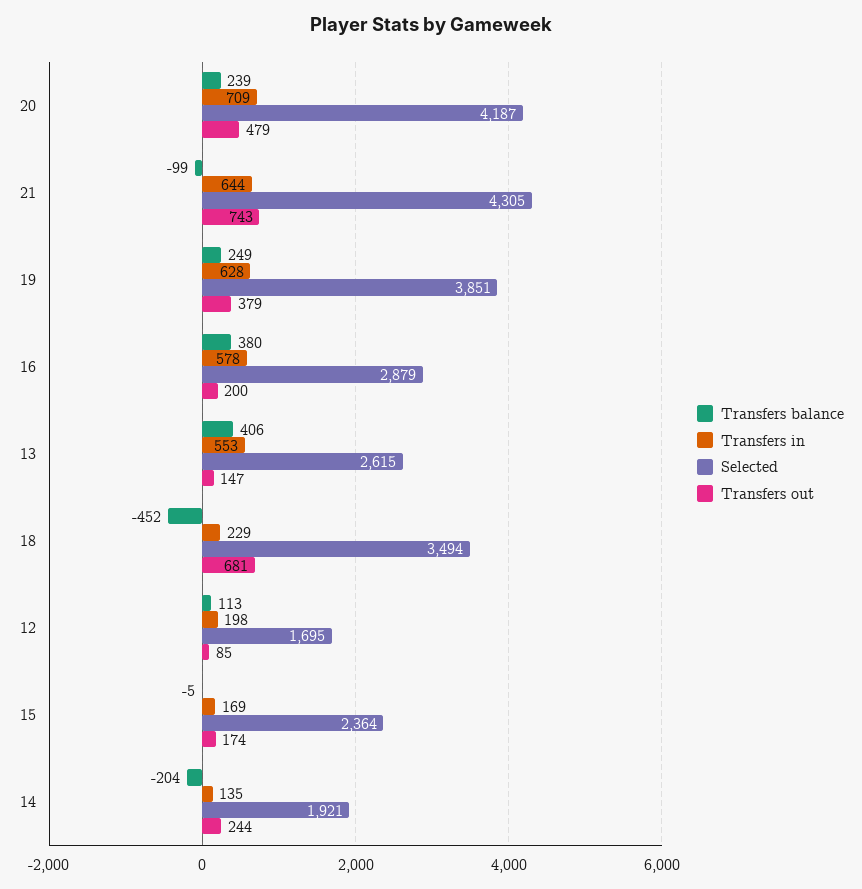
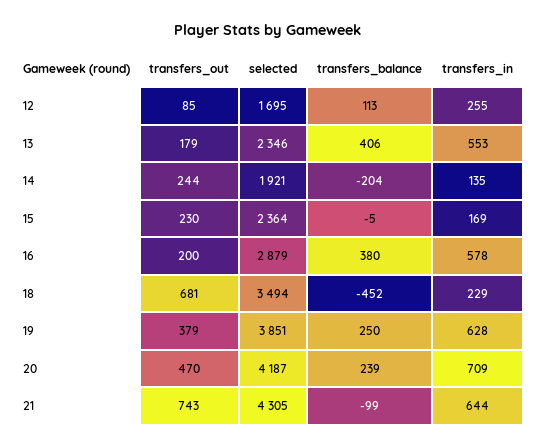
  {
    "Transfers balance": {
      "20": 239,
      "21": -99,
-     "19": 249,
+     "19": 250,
      "16": 380,
      "13": 406,
      "18": -452,
      "12": 113,
      "15": -5,
      "14": -204
    },
    "Transfers in": {
      "20": 709,
      "21": 644,
      "19": 628,
      "16": 578,
      "13": 553,
      "18": 229,
-     "12": 198,
+     "12": 255,
      "15": 169,
      "14": 135
    },
    "Selected": {
      "20": 4187,
      "21": 4305,
      "19": 3851,
      "16": 2879,
-     "13": 2615,
+     "13": 2346,
      "18": 3494,
      "12": 1695,
      "15": 2364,
      "14": 1921
    },
    "Transfers out": {
-     "20": 479,
+     "20": 470,
      "21": 743,
      "19": 379,
      "16": 200,
-     "13": 147,
+     "13": 179,
      "18": 681,
      "12": 85,
-     "15": 174,
+     "15": 230,
      "14": 244
    }
  }

